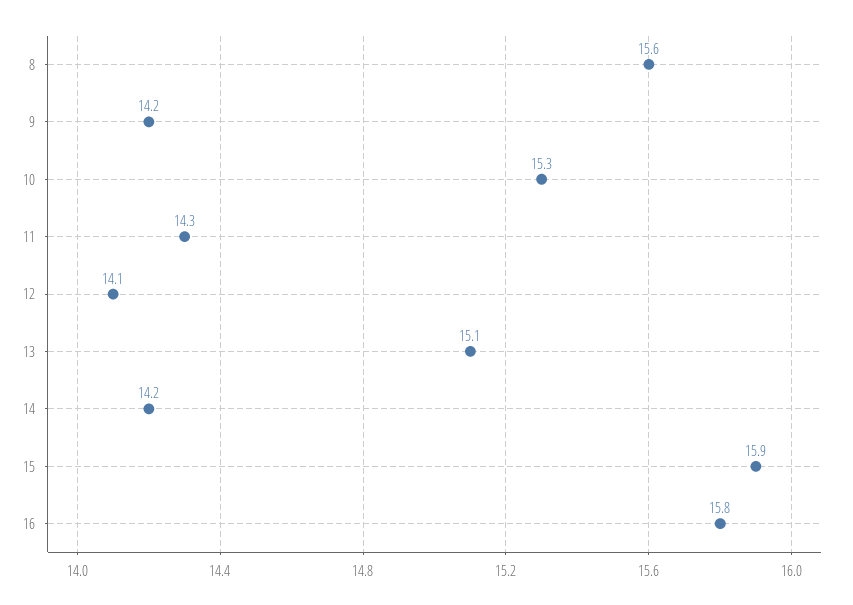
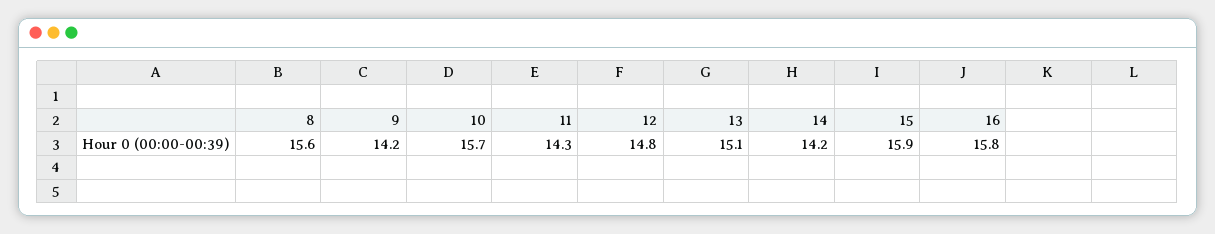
  {
    "8": 15.6,
    "9": 14.2,
-   "10": 15.3,
+   "10": 15.7,
    "11": 14.3,
-   "12": 14.1,
+   "12": 14.8,
    "13": 15.1,
    "14": 14.2,
    "15": 15.9,
    "16": 15.8
  }

